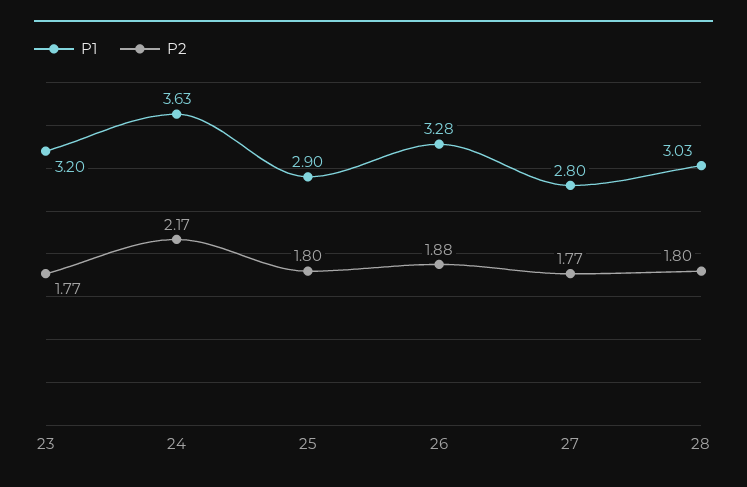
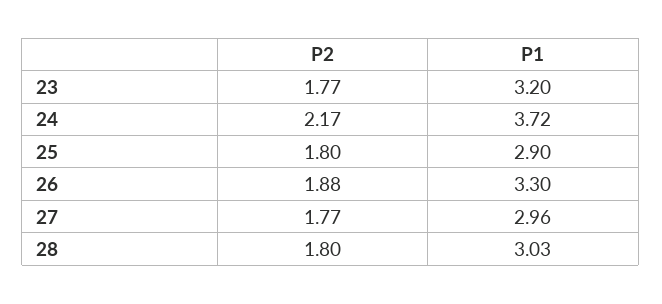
  {
    "P1": {
      "23": 3.2,
-     "24": 3.63,
+     "24": 3.72,
      "25": 2.9,
-     "26": 3.28,
+     "26": 3.3,
-     "27": 2.8,
+     "27": 2.96,
      "28": 3.03
    },
    "P2": {
      "23": 1.77,
      "24": 2.17,
      "25": 1.8,
      "26": 1.88,
      "27": 1.77,
      "28": 1.8
    }
  }

